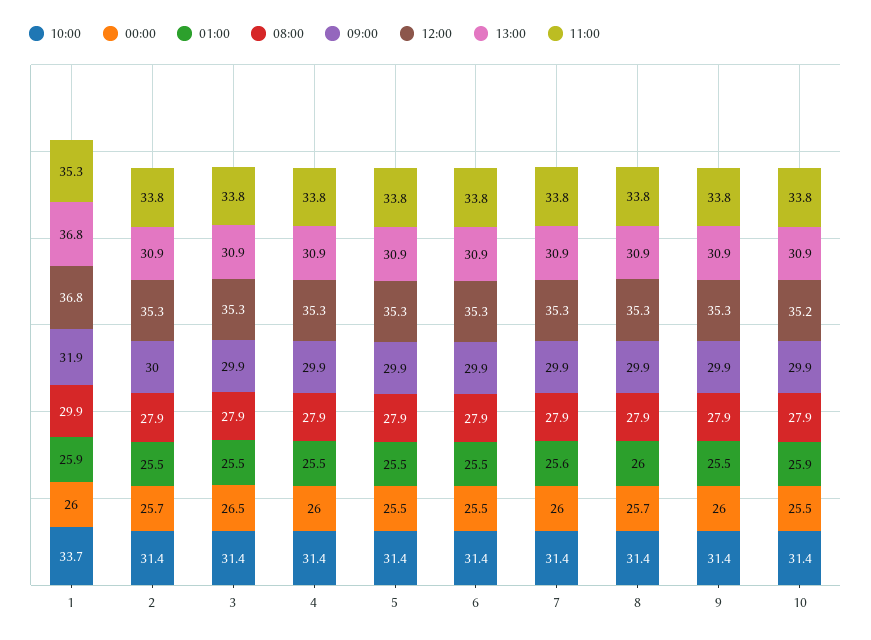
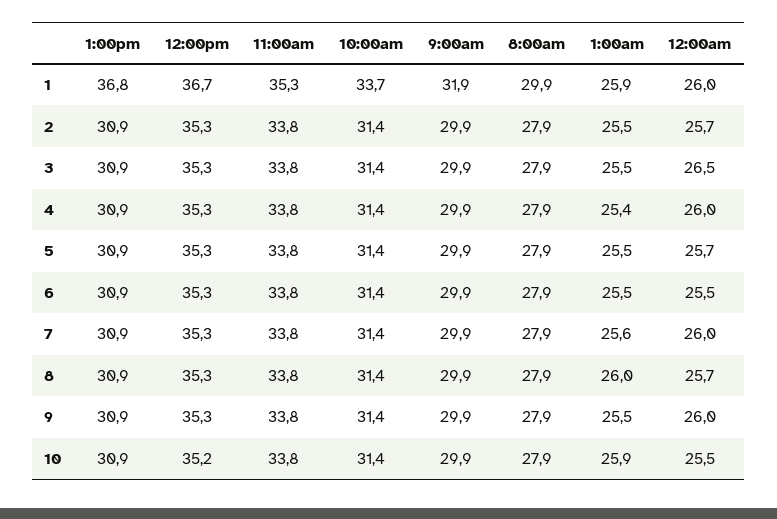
  {
    "10:00": {
      "1": 33.7,
      "2": 31.4,
      "3": 31.4,
      "4": 31.4,
      "5": 31.4,
      "6": 31.4,
      "7": 31.4,
      "8": 31.4,
      "9": 31.4,
      "10": 31.4
    },
    "00:00": {
      "1": 26,
      "2": 25.7,
      "3": 26.5,
      "4": 26,
-     "5": 25.5,
+     "5": 25.7,
      "6": 25.5,
      "7": 26,
      "8": 25.7,
      "9": 26,
      "10": 25.5
    },
    "01:00": {
      "1": 25.9,
      "2": 25.5,
      "3": 25.5,
-     "4": 25.5,
+     "4": 25.4,
      "5": 25.5,
      "6": 25.5,
      "7": 25.6,
      "8": 26,
      "9": 25.5,
      "10": 25.9
    },
    "08:00": {
      "1": 29.9,
      "2": 27.9,
      "3": 27.9,
      "4": 27.9,
      "5": 27.9,
      "6": 27.9,
      "7": 27.9,
      "8": 27.9,
      "9": 27.9,
      "10": 27.9
    },
    "09:00": {
      "1": 31.9,
-     "2": 30,
+     "2": 29.9,
      "3": 29.9,
      "4": 29.9,
      "5": 29.9,
      "6": 29.9,
      "7": 29.9,
      "8": 29.9,
      "9": 29.9,
      "10": 29.9
    },
    "12:00": {
-     "1": 36.8,
+     "1": 36.7,
      "2": 35.3,
      "3": 35.3,
      "4": 35.3,
      "5": 35.3,
      "6": 35.3,
      "7": 35.3,
      "8": 35.3,
      "9": 35.3,
      "10": 35.2
    },
    "13:00": {
      "1": 36.8,
      "2": 30.9,
      "3": 30.9,
      "4": 30.9,
      "5": 30.9,
      "6": 30.9,
      "7": 30.9,
      "8": 30.9,
      "9": 30.9,
      "10": 30.9
    },
    "11:00": {
      "1": 35.3,
      "2": 33.8,
      "3": 33.8,
      "4": 33.8,
      "5": 33.8,
      "6": 33.8,
      "7": 33.8,
      "8": 33.8,
      "9": 33.8,
      "10": 33.8
    }
  }

